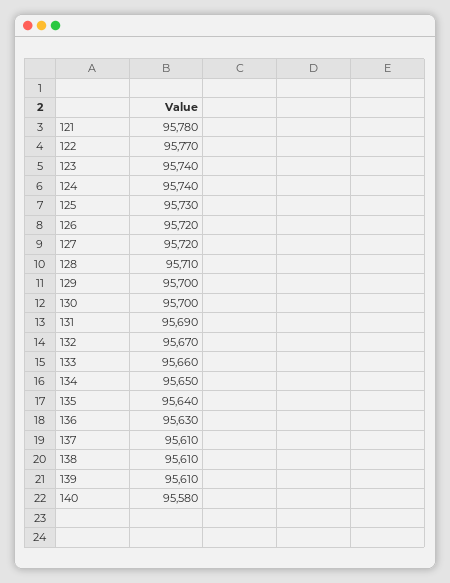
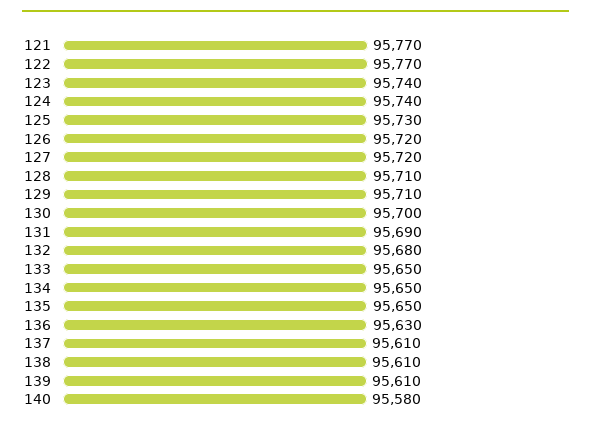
  {
-   "121": 95780,
+   "121": 95770,
    "122": 95770,
    "123": 95740,
    "124": 95740,
    "125": 95730,
    "126": 95720,
    "127": 95720,
    "128": 95710,
-   "129": 95700,
+   "129": 95710,
    "130": 95700,
    "131": 95690,
-   "132": 95670,
+   "132": 95680,
-   "133": 95660,
+   "133": 95650,
    "134": 95650,
-   "135": 95640,
+   "135": 95650,
    "136": 95630,
    "137": 95610,
    "138": 95610,
    "139": 95610,
    "140": 95580
  }

